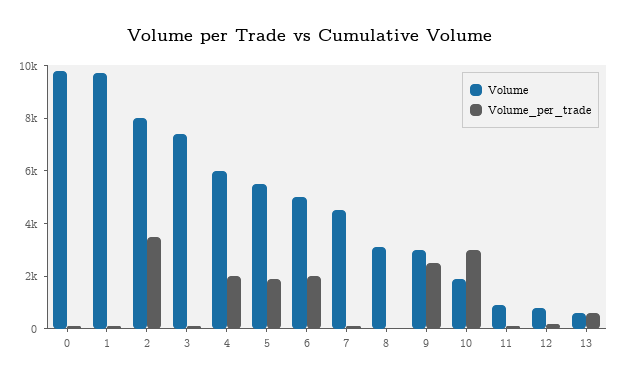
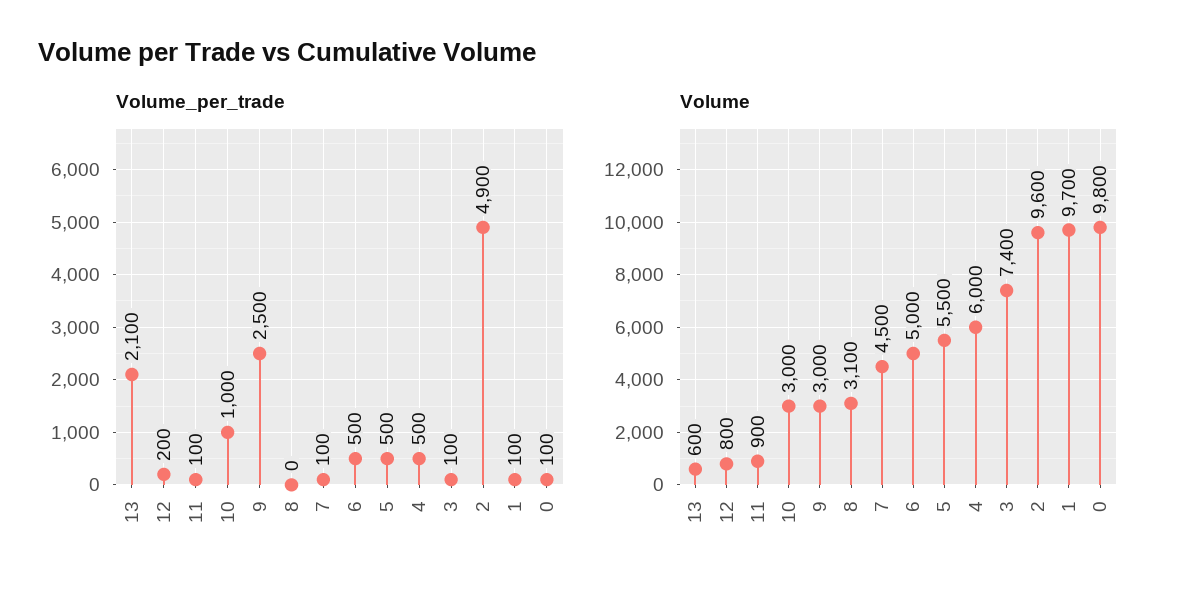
  {
    "Volume": {
      "0": 9800,
      "1": 9700,
-     "2": 8000,
+     "2": 9600,
      "3": 7400,
      "4": 6000,
      "5": 5500,
      "6": 5000,
      "7": 4500,
      "8": 3100,
      "9": 3000,
-     "10": 2000,
+     "10": 3000,
      "11": 900,
      "12": 800,
      "13": 600
    },
    "Volume_per_trade": {
      "0": 100,
      "1": 100,
-     "2": 3500,
+     "2": 4900,
      "3": 100,
-     "4": 2000,
+     "4": 500,
-     "5": 2000,
+     "5": 500,
-     "6": 2000,
+     "6": 500,
      "7": 100,
      "8": 0,
      "9": 2500,
-     "10": 3000,
+     "10": 1000,
      "11": 100,
      "12": 200,
-     "13": 500
+     "13": 2100
    }
  }

